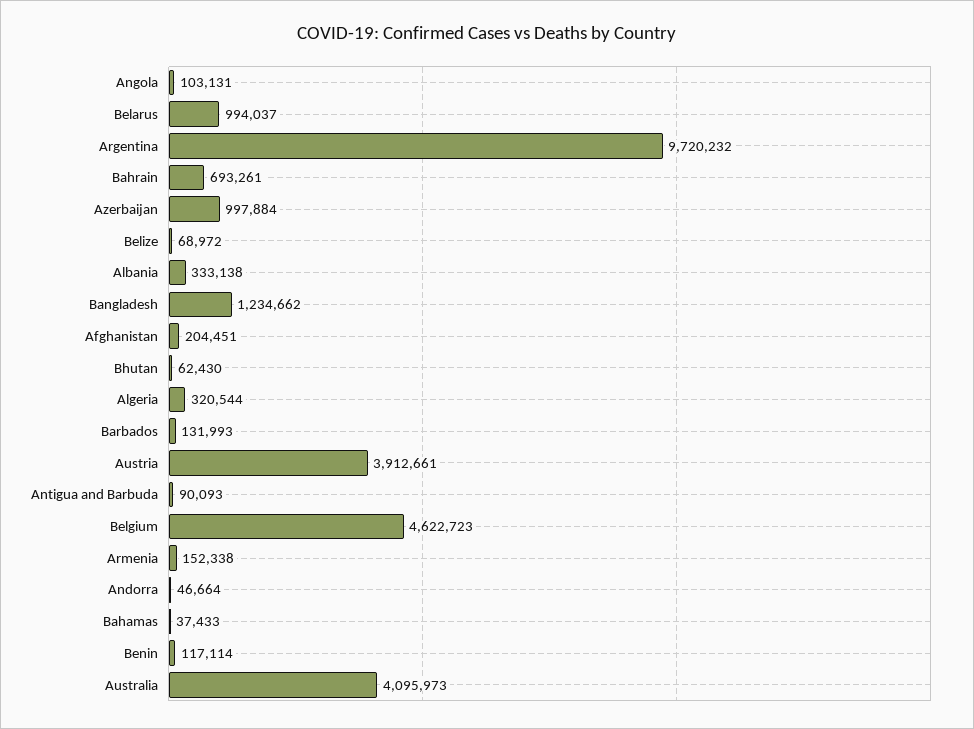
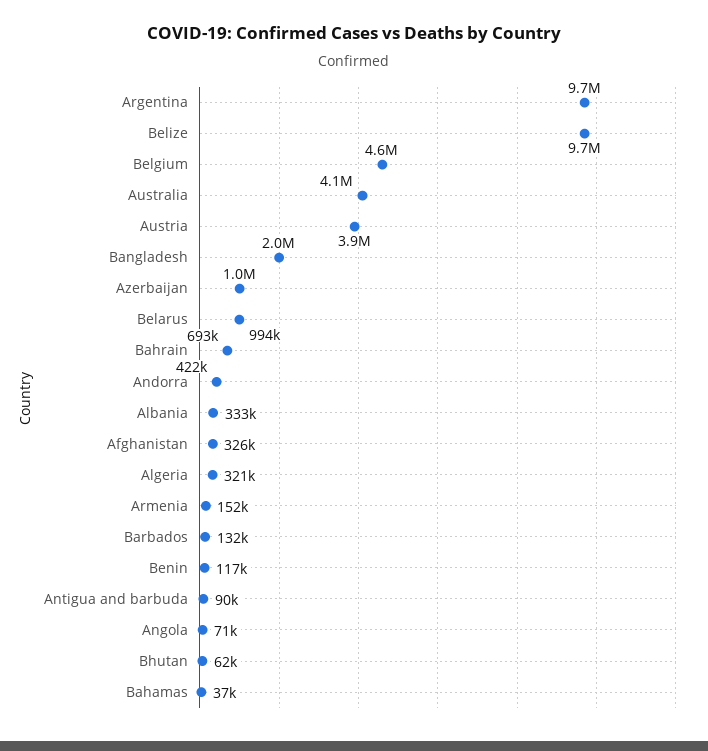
  {
-   "Angola": 103131,
+   "Angola": 71000,
    "Belarus": 994037,
    "Argentina": 9720232,
    "Bahrain": 693261,
    "Azerbaijan": 997884,
-   "Belize": 68972,
+   "Belize": 9700000,
    "Albania": 333138,
-   "Bangladesh": 1234662,
+   "Bangladesh": 2000000,
-   "Afghanistan": 204451,
+   "Afghanistan": 326000,
    "Bhutan": 62430,
    "Algeria": 320544,
    "Barbados": 131993,
    "Austria": 3912661,
    "Antigua and Barbuda": 90093,
    "Belgium": 4622723,
    "Armenia": 152338,
-   "Andorra": 46664,
+   "Andorra": 422000,
    "Bahamas": 37433,
    "Benin": 117114,
    "Australia": 4095973
  }

